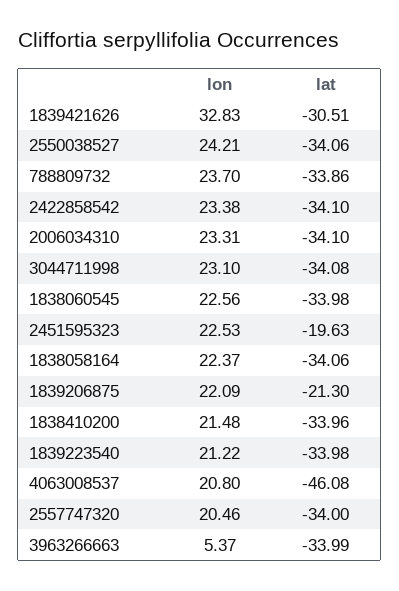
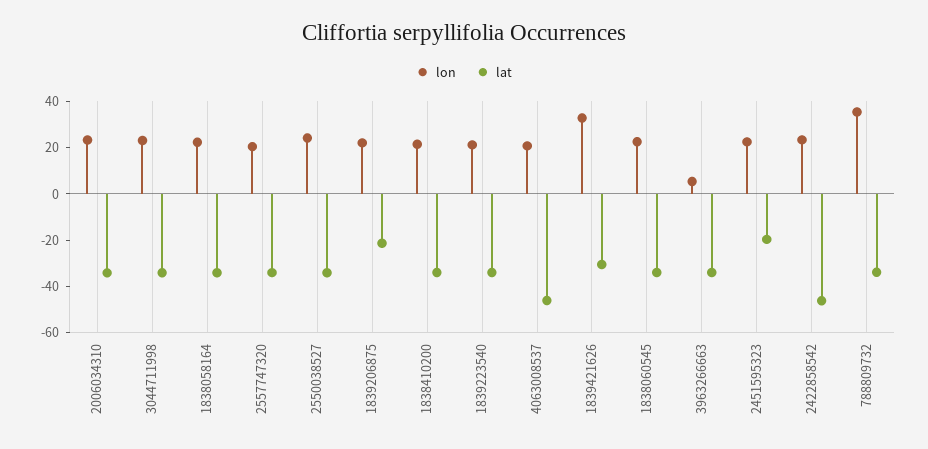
  {
    "lon": {
      "1839421626": 32.83,
      "2550038527": 24.21,
-     "788809732": 23.7,
+     "788809732": 35,
      "2422858542": 23.38,
      "2006034310": 23.31,
      "3044711998": 23.1,
      "1838060545": 22.56,
      "2451595323": 22.53,
      "1838058164": 22.37,
      "1839206875": 22.09,
      "1838410200": 21.48,
      "1839223540": 21.22,
      "4063008537": 20.8,
      "2557747320": 20.46,
      "3963266663": 5.37
    },
    "lat": {
      "1839421626": -30.51,
      "2550038527": -34.06,
      "788809732": -33.86,
-     "2422858542": -34.1,
+     "2422858542": -45,
      "2006034310": -34.1,
      "3044711998": -34.08,
      "1838060545": -33.98,
      "2451595323": -19.63,
      "1838058164": -34.06,
      "1839206875": -21.3,
      "1838410200": -33.96,
      "1839223540": -33.98,
      "4063008537": -46.08,
      "2557747320": -34,
      "3963266663": -33.99
    }
  }

